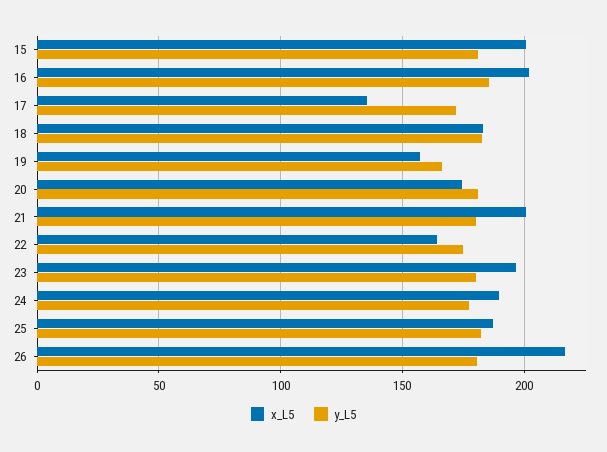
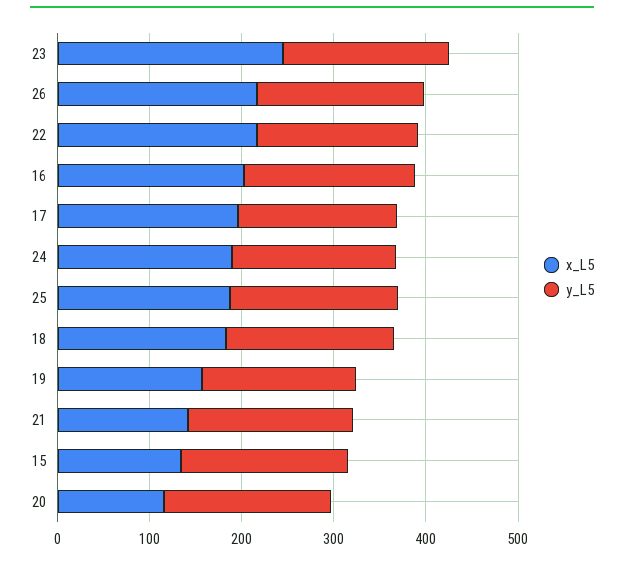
  {
    "x_L5": {
-     "15": 200,
+     "15": 140,
      "16": 200,
-     "17": 135,
+     "17": 200,
      "18": 185,
      "19": 155,
-     "20": 175,
+     "20": 120,
-     "21": 200,
+     "21": 140,
-     "22": 165,
+     "22": 220,
-     "23": 195,
+     "23": 240,
      "24": 190,
      "25": 185,
      "26": 215
    },
    "y_L5": {
      "15": 180,
      "16": 185,
      "17": 170,
      "18": 185,
      "19": 165,
      "20": 180,
      "21": 180,
      "22": 175,
      "23": 180,
      "24": 175,
      "25": 180,
      "26": 180
    }
  }

